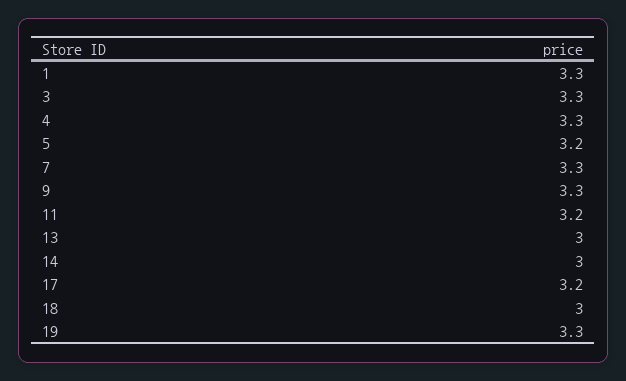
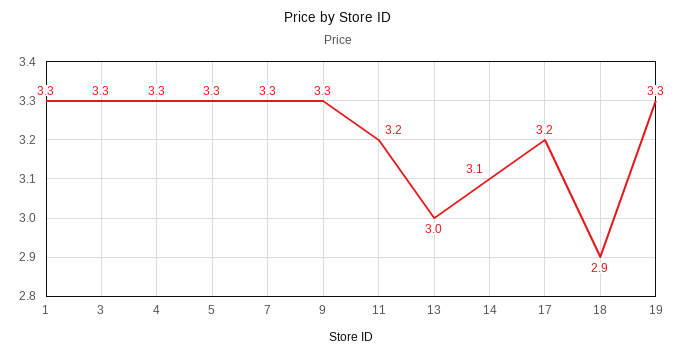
  {
    "1": 3.3,
    "3": 3.3,
    "4": 3.3,
-   "5": 3.2,
+   "5": 3.3,
    "7": 3.3,
    "9": 3.3,
    "11": 3.2,
    "13": 3,
-   "14": 3,
+   "14": 3.1,
    "17": 3.2,
-   "18": 3,
+   "18": 2.9,
    "19": 3.3
  }

